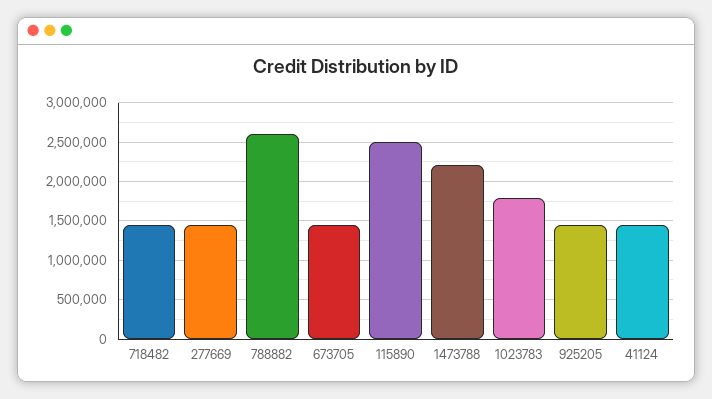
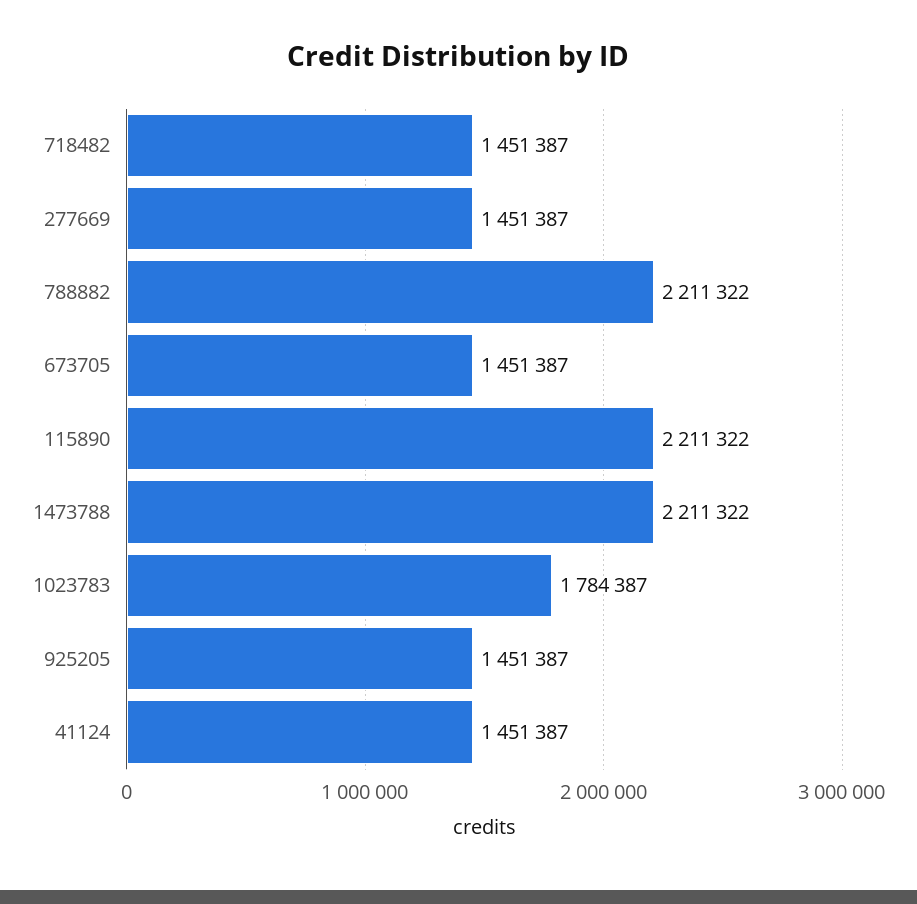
  {
    "718482": 1451387,
    "277669": 1451387,
-   "788882": 2600000,
+   "788882": 2211322,
    "673705": 1451387,
-   "115890": 2500000,
+   "115890": 2211322,
    "1473788": 2211322,
    "1023783": 1784387,
    "925205": 1451387,
    "41124": 1451387
  }

